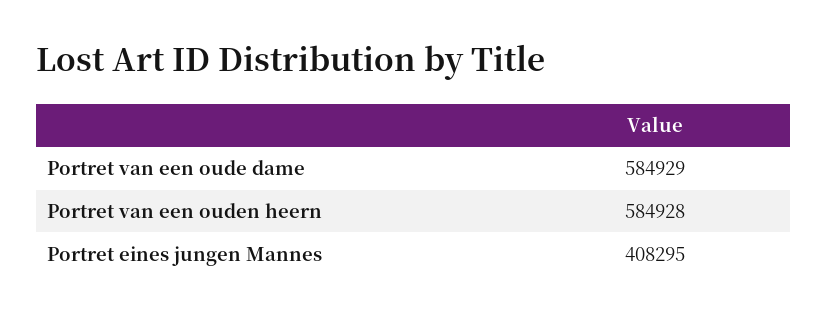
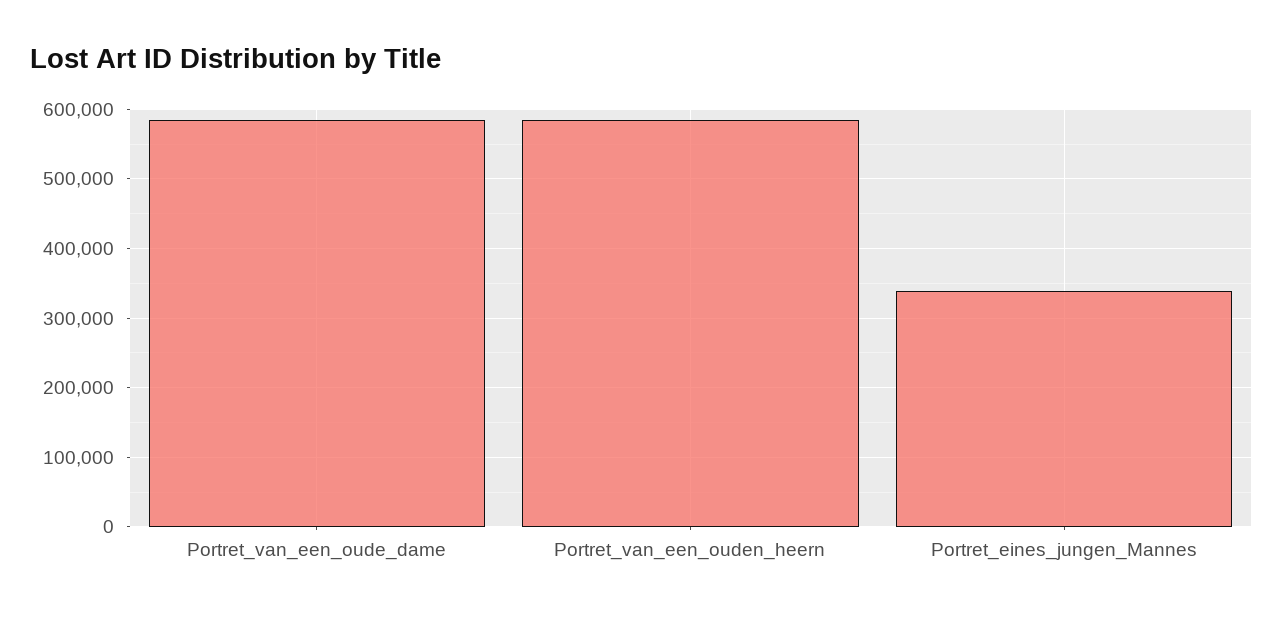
  {
    "Portret van een oude dame": 584929,
    "Portret van een ouden heern": 584928,
-   "Portret eines jungen Mannes": 408295
+   "Portret eines jungen Mannes": 340000
  }

